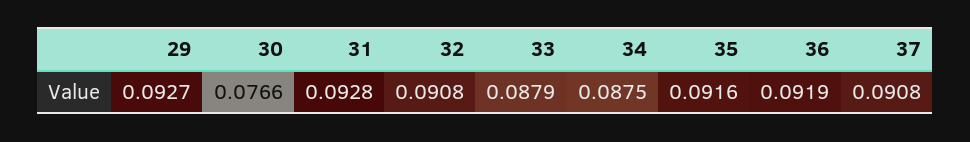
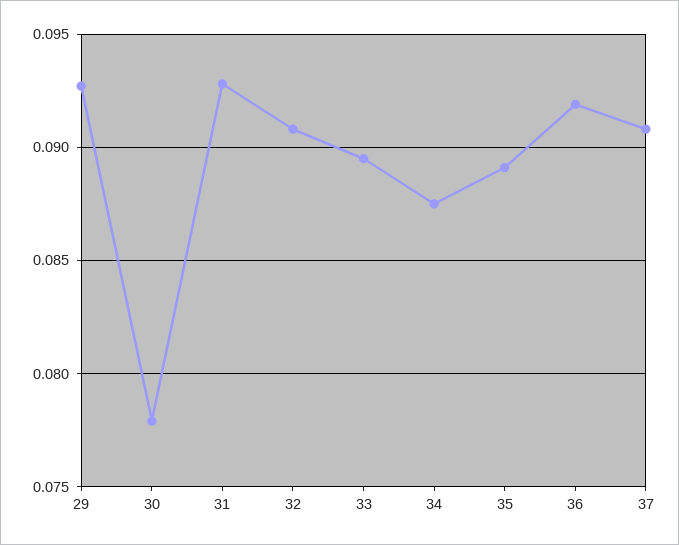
  {
    "29": 0.0927,
-   "30": 0.0766,
+   "30": 0.078,
    "31": 0.0928,
    "32": 0.0908,
-   "33": 0.0879,
+   "33": 0.0895,
    "34": 0.0875,
-   "35": 0.0916,
+   "35": 0.089,
    "36": 0.0919,
    "37": 0.0908
  }

